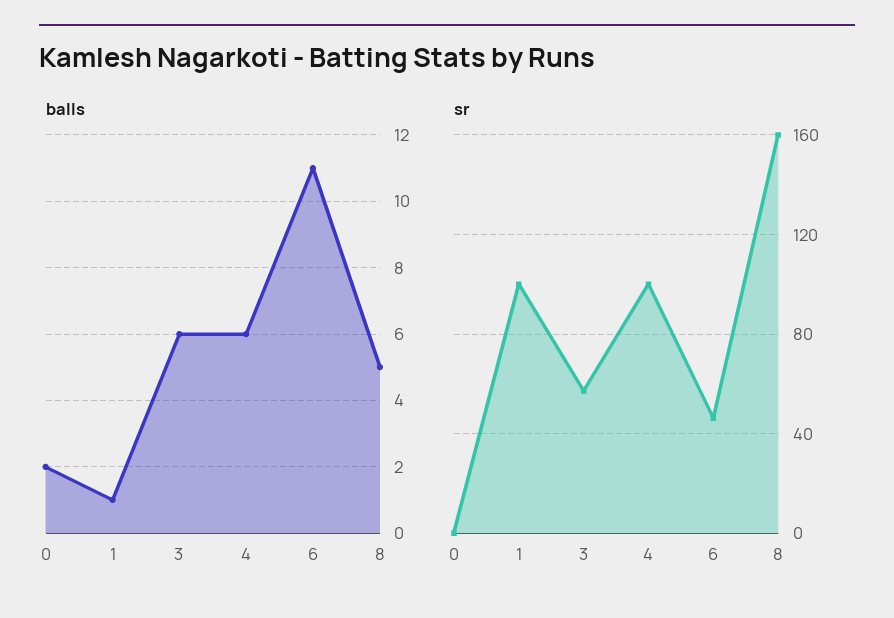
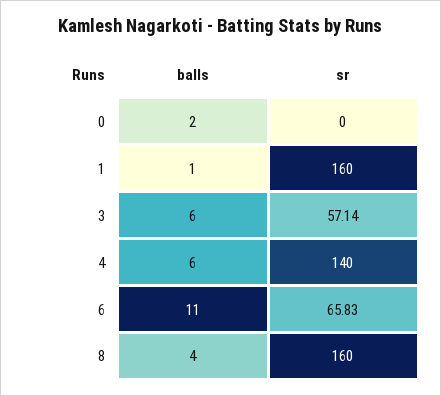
  {
    "balls": {
      "0": 2,
      "1": 1,
      "3": 6,
      "4": 6,
      "6": 11,
-     "8": 5
+     "8": 4
    },
    "sr": {
      "0": 0,
-     "1": 100,
+     "1": 160,
      "3": 57.14,
-     "4": 100,
+     "4": 140,
-     "6": 45,
+     "6": 65.83,
      "8": 160
    }
  }

